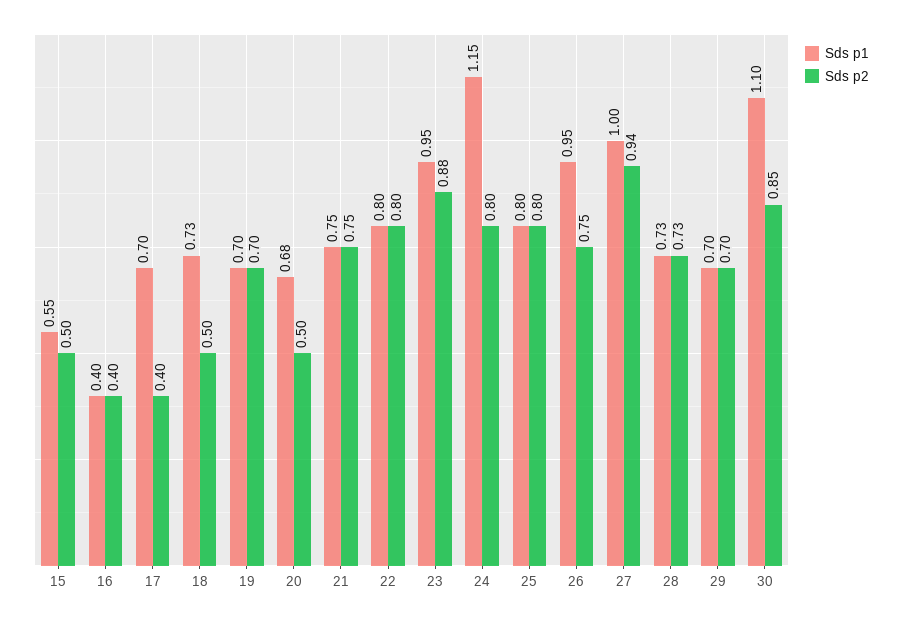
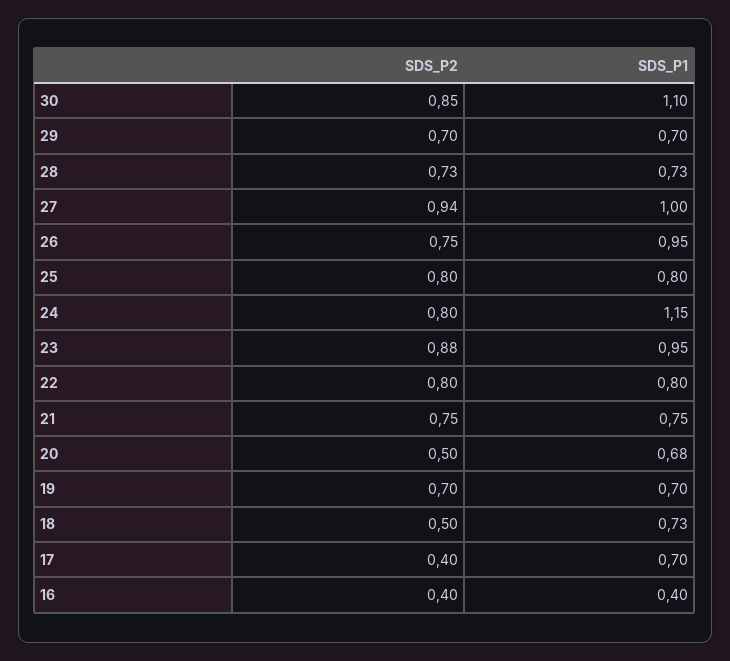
  {
    "Sds p1": {
-     "15": 0.55,
      "16": 0.4,
      "17": 0.7,
      "18": 0.73,
      "19": 0.7,
      "20": 0.68,
      "21": 0.75,
      "22": 0.8,
      "23": 0.95,
      "24": 1.15,
      "25": 0.8,
      "26": 0.95,
      "27": 1,
      "28": 0.73,
      "29": 0.7,
      "30": 1.1
    },
    "Sds p2": {
-     "15": 0.5,
      "16": 0.4,
      "17": 0.4,
      "18": 0.5,
      "19": 0.7,
      "20": 0.5,
      "21": 0.75,
      "22": 0.8,
      "23": 0.88,
      "24": 0.8,
      "25": 0.8,
      "26": 0.75,
      "27": 0.94,
      "28": 0.73,
      "29": 0.7,
      "30": 0.85
    }
  }

